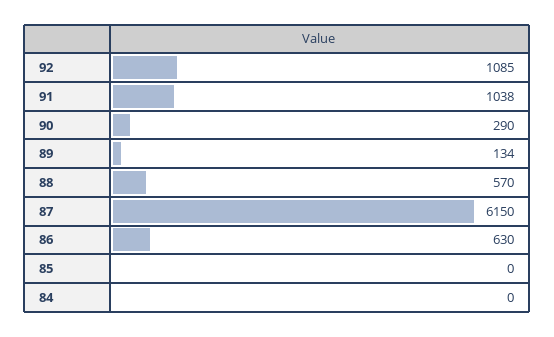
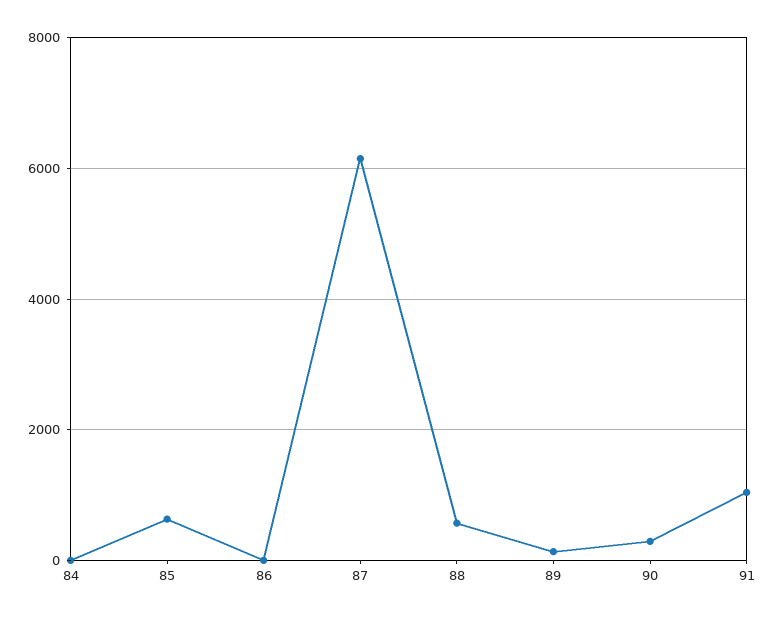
  {
-   "92": 1085,
    "91": 1038,
    "90": 290,
    "89": 134,
    "88": 570,
    "87": 6150,
-   "86": 630,
+   "86": 0,
-   "85": 0,
+   "85": 600,
    "84": 0
  }

